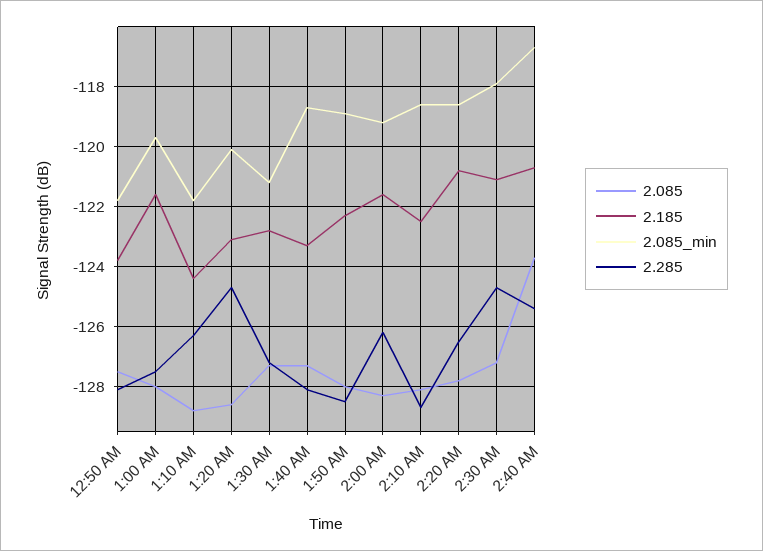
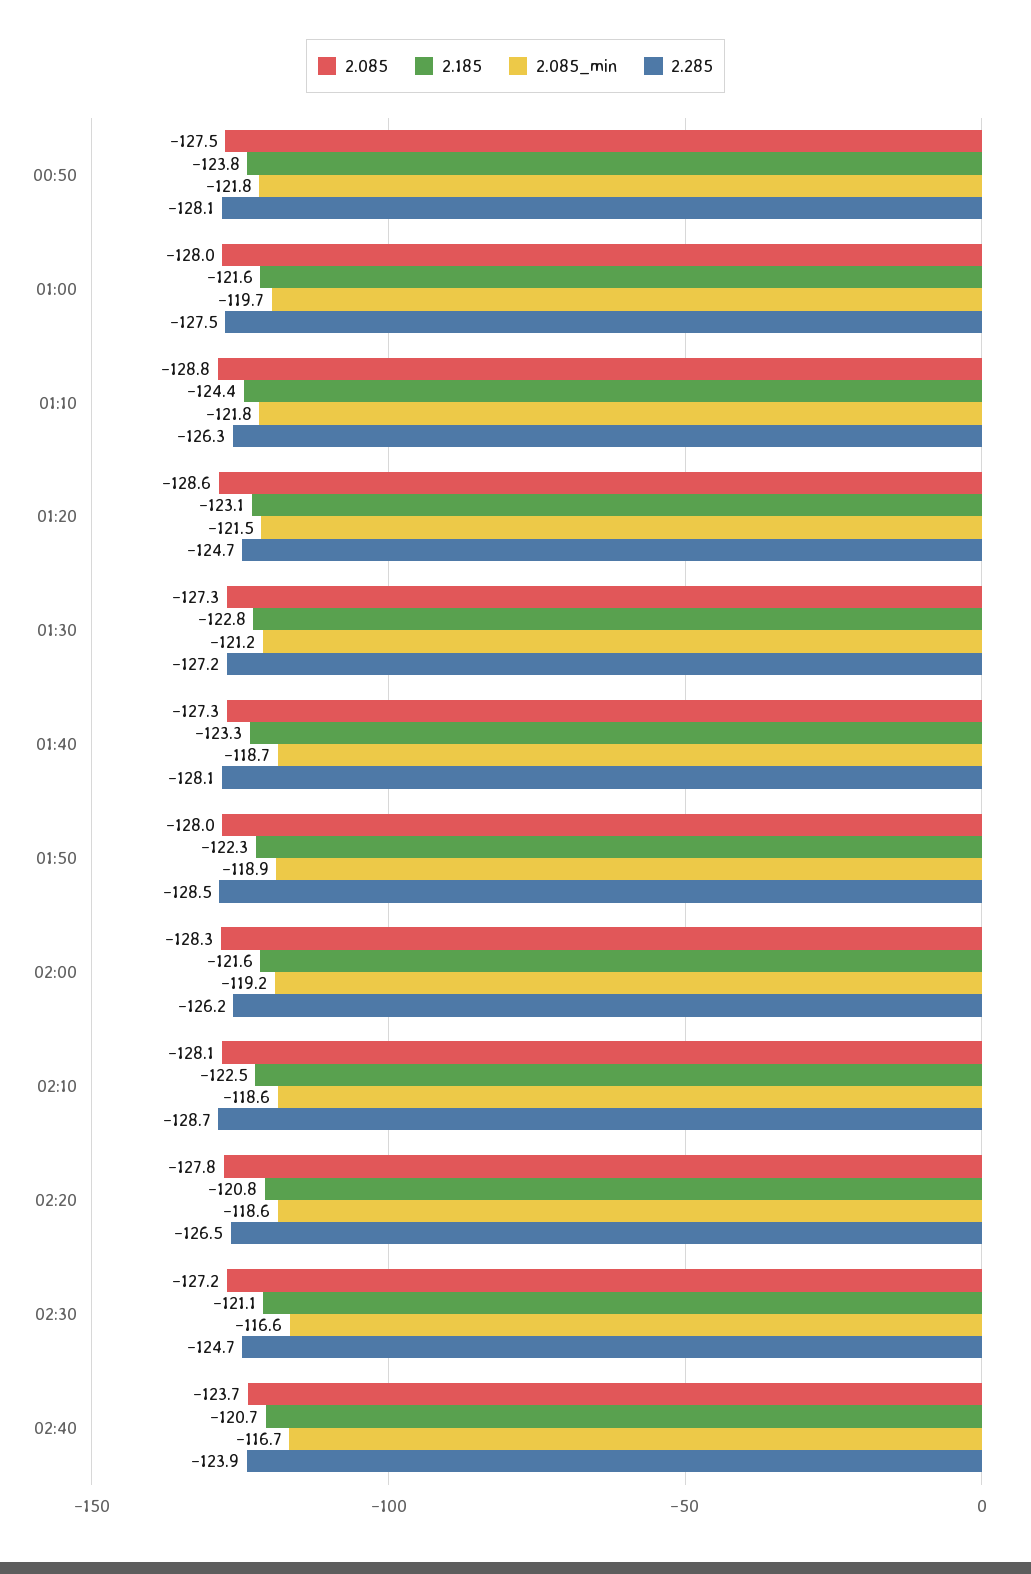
  {
    "2.085": {
      "12:50 AM": -127.5,
      "1:00 AM": -128,
      "1:10 AM": -128.8,
      "1:20 AM": -128.6,
      "1:30 AM": -127.3,
      "1:40 AM": -127.3,
      "1:50 AM": -128,
      "2:00 AM": -128.3,
      "2:10 AM": -128.1,
      "2:20 AM": -127.8,
      "2:30 AM": -127.2,
      "2:40 AM": -123.7
    },
    "2.185": {
      "12:50 AM": -123.8,
      "1:00 AM": -121.6,
      "1:10 AM": -124.4,
      "1:20 AM": -123.1,
      "1:30 AM": -122.8,
      "1:40 AM": -123.3,
      "1:50 AM": -122.3,
      "2:00 AM": -121.6,
      "2:10 AM": -122.5,
      "2:20 AM": -120.8,
      "2:30 AM": -121.1,
      "2:40 AM": -120.7
    },
    "2.085_min": {
      "12:50 AM": -121.8,
      "1:00 AM": -119.7,
      "1:10 AM": -121.8,
-     "1:20 AM": -120,
+     "1:20 AM": -121.5,
      "1:30 AM": -121.2,
      "1:40 AM": -118.7,
      "1:50 AM": -118.9,
      "2:00 AM": -119.2,
      "2:10 AM": -118.6,
      "2:20 AM": -118.6,
-     "2:30 AM": -118,
+     "2:30 AM": -116.6,
      "2:40 AM": -116.7
    },
    "2.285": {
      "12:50 AM": -128.1,
      "1:00 AM": -127.5,
      "1:10 AM": -126.3,
      "1:20 AM": -124.7,
      "1:30 AM": -127.2,
      "1:40 AM": -128.1,
      "1:50 AM": -128.5,
      "2:00 AM": -126.2,
      "2:10 AM": -128.7,
      "2:20 AM": -126.5,
      "2:30 AM": -124.7,
-     "2:40 AM": -125.5
+     "2:40 AM": -123.9
    }
  }

